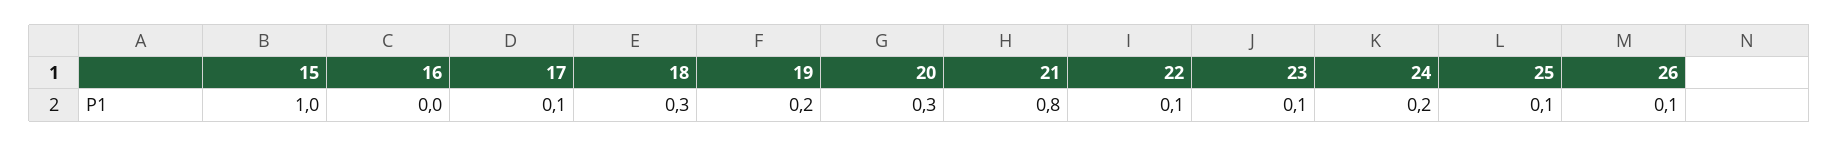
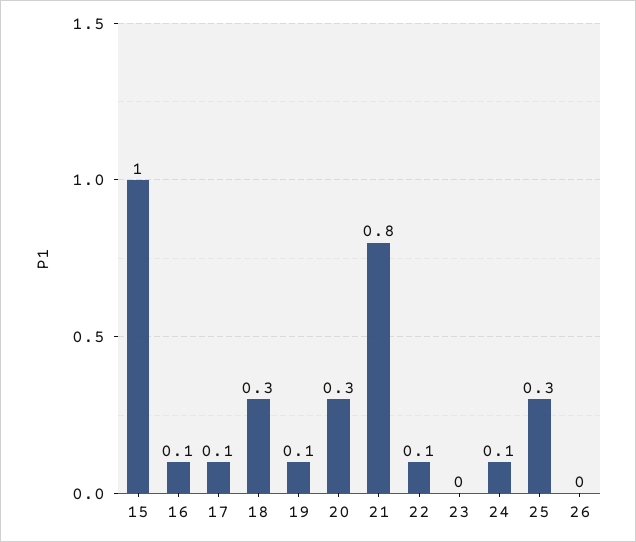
  {
    "15": 1,
-   "16": 0,
+   "16": 0.1,
    "17": 0.1,
    "18": 0.3,
-   "19": 0.2,
+   "19": 0.1,
    "20": 0.3,
    "21": 0.8,
    "22": 0.1,
-   "23": 0.1,
+   "23": 0,
-   "24": 0.2,
+   "24": 0.1,
-   "25": 0.1,
+   "25": 0.3,
-   "26": 0.1
+   "26": 0
  }

